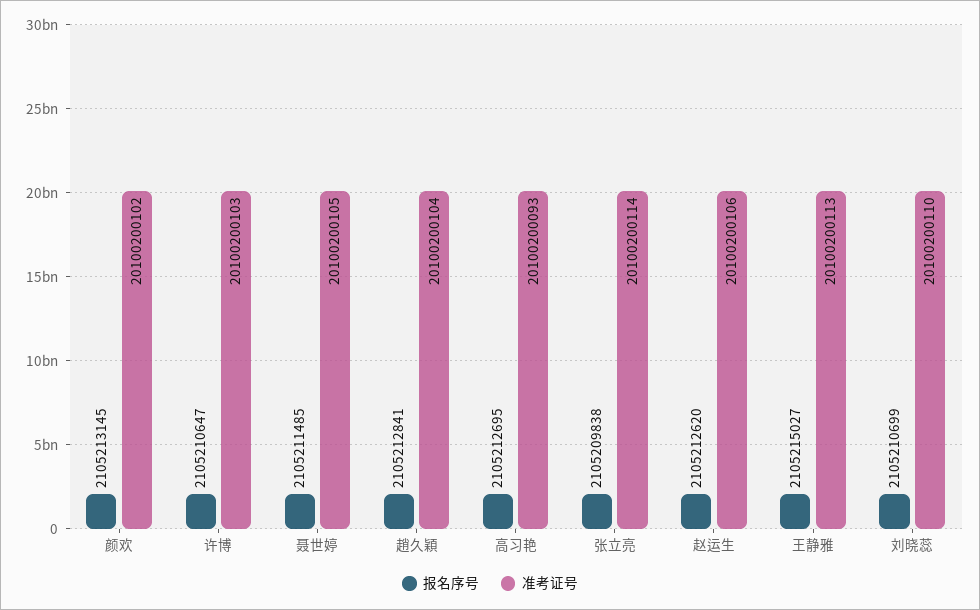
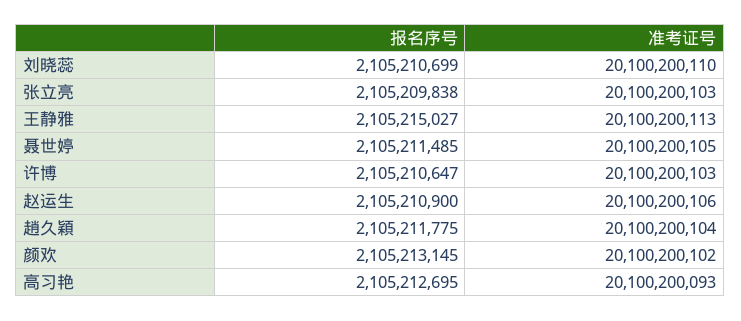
  {
    "报名序号": {
      "颜欢": 2105213145,
      "许博": 2105210647,
      "聂世婷": 2105211485,
-     "趙久穎": 2105212841,
+     "趙久穎": 2105211775,
      "高习艳": 2105212695,
      "张立亮": 2105209838,
-     "赵运生": 2105212620,
+     "赵运生": 2105210900,
      "王静雅": 2105215027,
      "刘晓蕊": 2105210699
    },
    "准考证号": {
      "颜欢": 20100200102,
      "许博": 20100200103,
      "聂世婷": 20100200105,
      "趙久穎": 20100200104,
      "高习艳": 20100200093,
-     "张立亮": 20100200114,
+     "张立亮": 20100200103,
      "赵运生": 20100200106,
      "王静雅": 20100200113,
      "刘晓蕊": 20100200110
    }
  }

